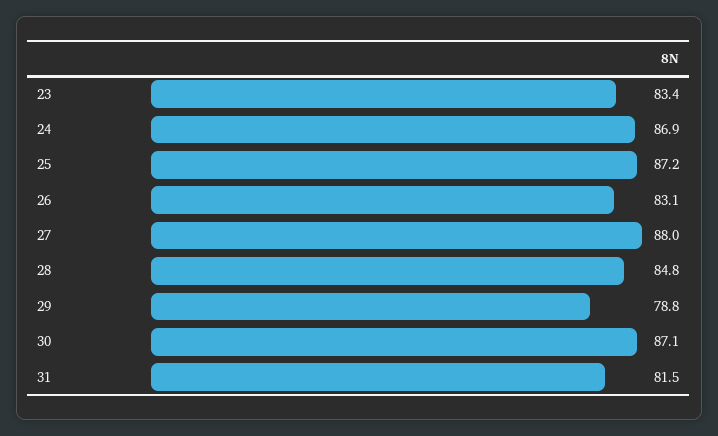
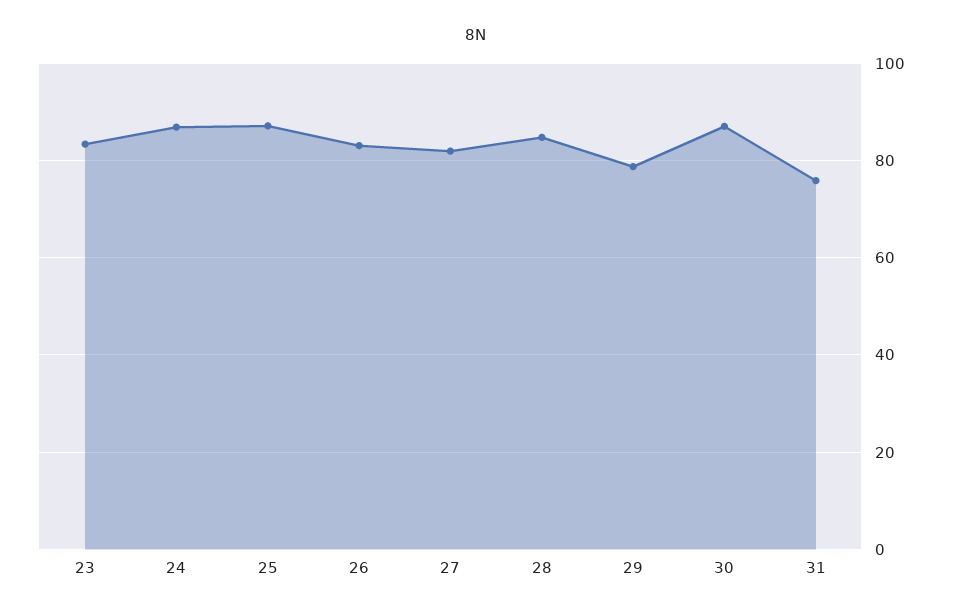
  {
    "23": 83.4,
    "24": 86.9,
    "25": 87.2,
    "26": 83.1,
-   "27": 88,
+   "27": 82,
    "28": 84.8,
    "29": 78.8,
    "30": 87.1,
-   "31": 81.5
+   "31": 76
  }

